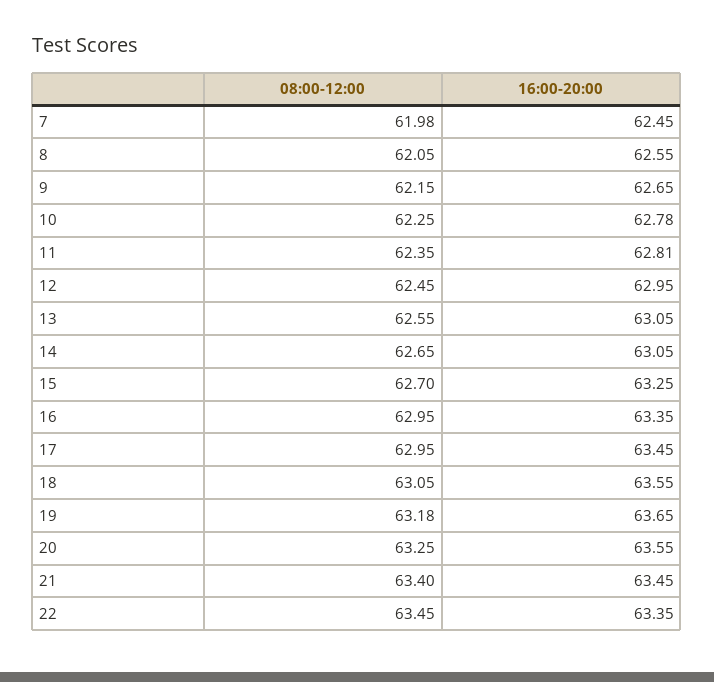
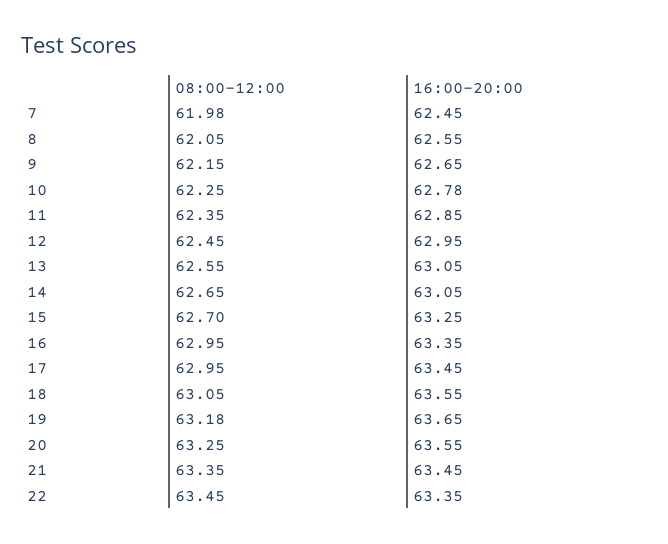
  {
    "08:00-12:00": {
      "7": 61.98,
      "8": 62.05,
      "9": 62.15,
      "10": 62.25,
      "11": 62.35,
      "12": 62.45,
      "13": 62.55,
      "14": 62.65,
      "15": 62.7,
      "16": 62.95,
      "17": 62.95,
      "18": 63.05,
      "19": 63.18,
      "20": 63.25,
-     "21": 63.4,
+     "21": 63.35,
      "22": 63.45
    },
    "16:00-20:00": {
      "7": 62.45,
      "8": 62.55,
      "9": 62.65,
      "10": 62.78,
-     "11": 62.81,
+     "11": 62.85,
      "12": 62.95,
      "13": 63.05,
      "14": 63.05,
      "15": 63.25,
      "16": 63.35,
      "17": 63.45,
      "18": 63.55,
      "19": 63.65,
      "20": 63.55,
      "21": 63.45,
      "22": 63.35
    }
  }

